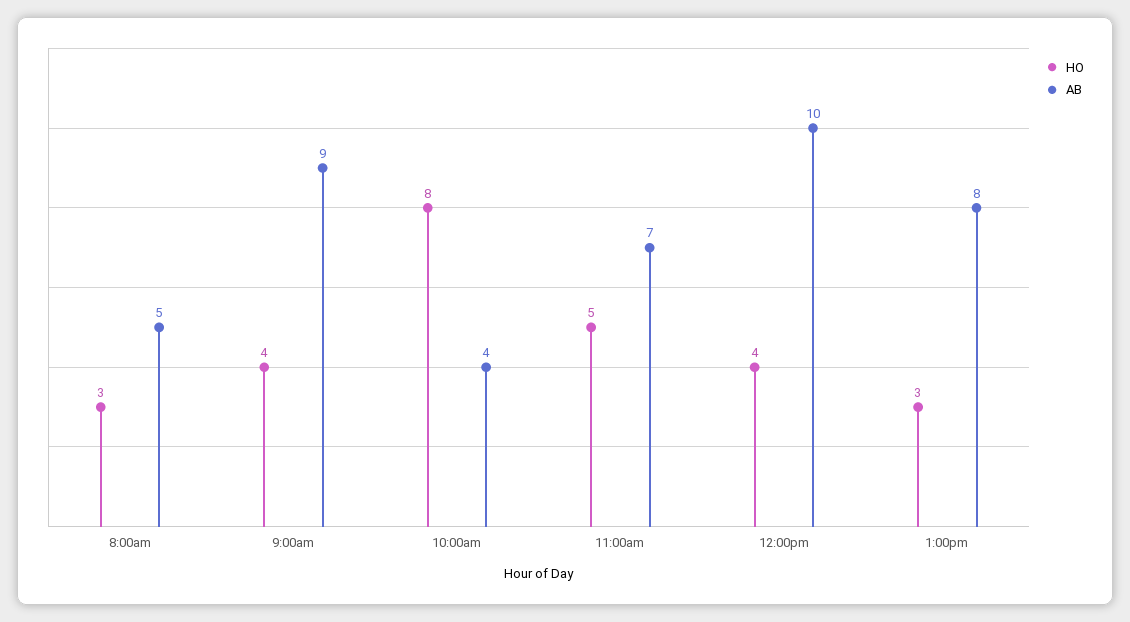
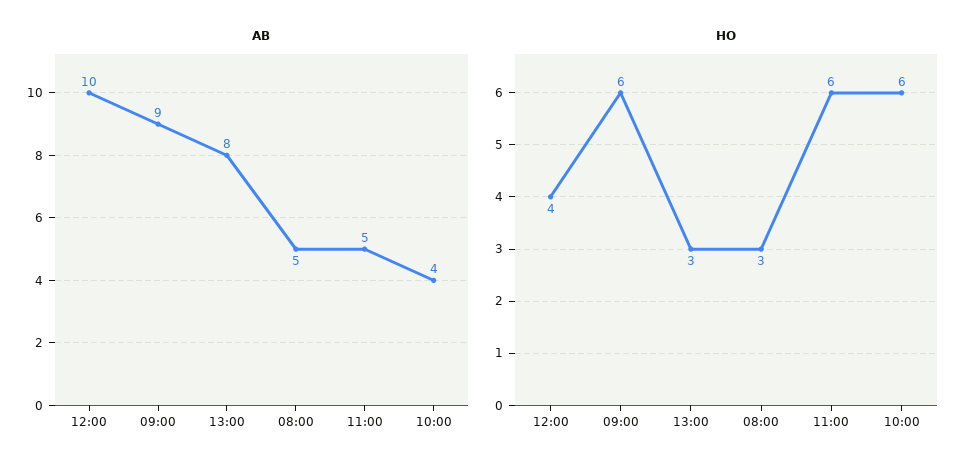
  {
    "HO": {
      "8:00am": 3,
-     "9:00am": 4,
+     "9:00am": 6,
-     "10:00am": 8,
+     "10:00am": 6,
-     "11:00am": 5,
+     "11:00am": 6,
      "12:00pm": 4,
      "1:00pm": 3
    },
    "AB": {
      "8:00am": 5,
      "9:00am": 9,
      "10:00am": 4,
-     "11:00am": 7,
+     "11:00am": 5,
      "12:00pm": 10,
      "1:00pm": 8
    }
  }

